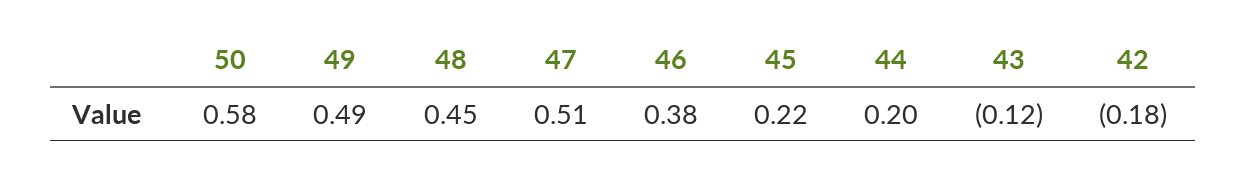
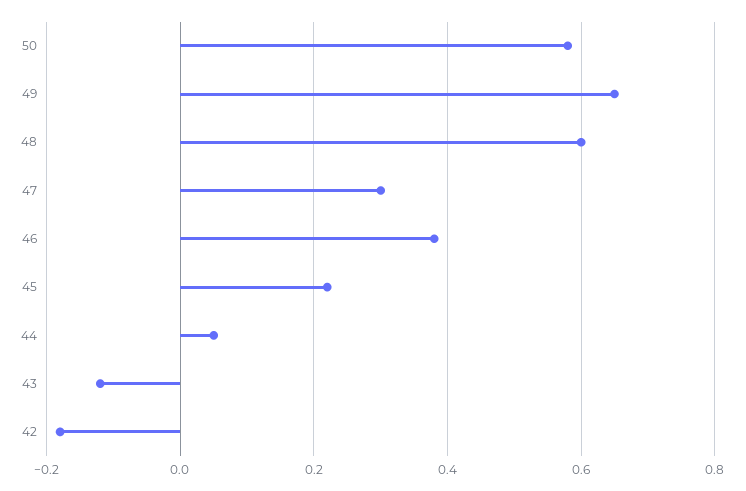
  {
    "50": 0.58,
-   "49": 0.49,
+   "49": 0.65,
-   "48": 0.45,
+   "48": 0.6,
-   "47": 0.51,
+   "47": 0.3,
    "46": 0.38,
    "45": 0.22,
-   "44": 0.2,
+   "44": 0.05,
    "43": -0.12,
    "42": -0.18
  }

